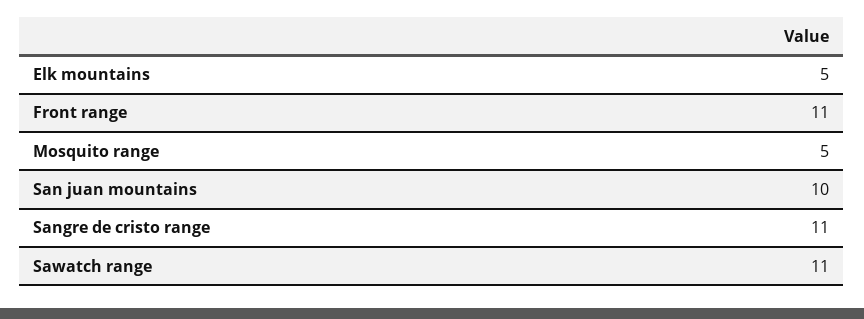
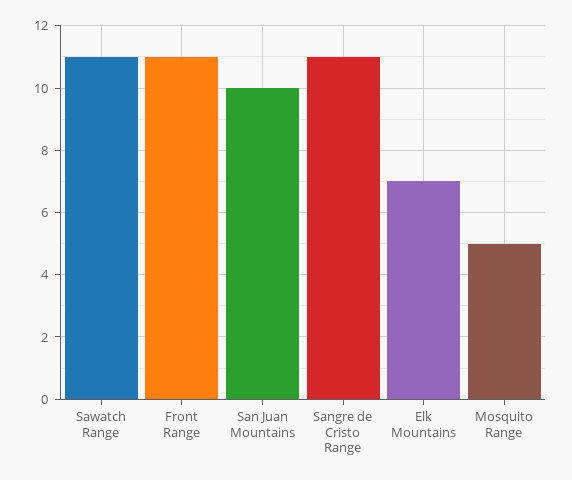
  {
-   "Elk mountains": 5,
+   "Elk mountains": 7,
    "Front range": 11,
    "Mosquito range": 5,
    "San juan mountains": 10,
    "Sangre de cristo range": 11,
    "Sawatch range": 11
  }

